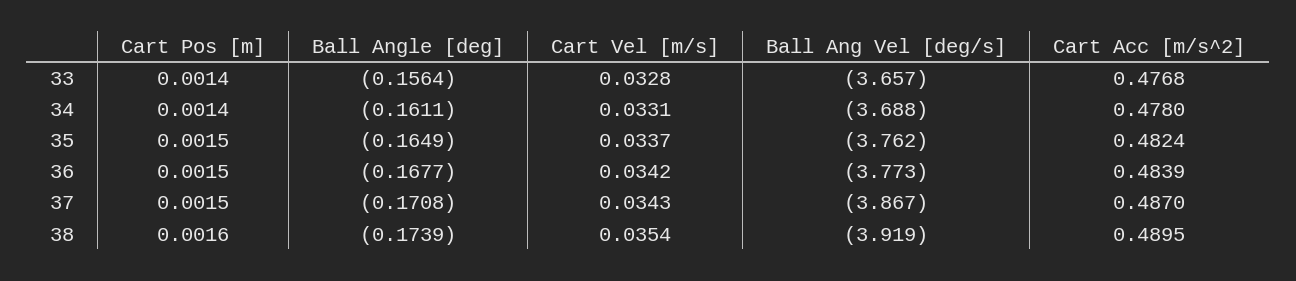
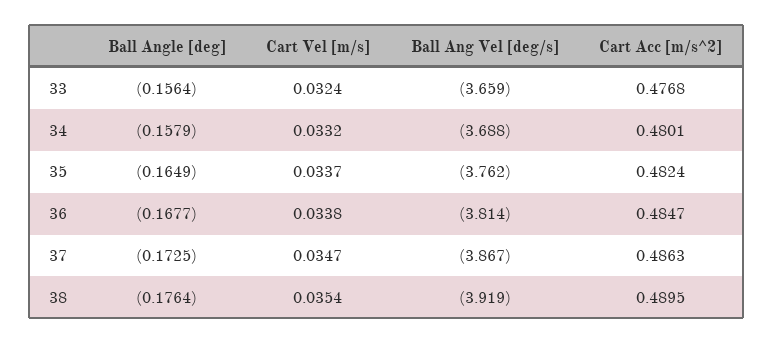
  {
-   "Cart Pos [m]": {
-     "33": 0.0014,
-     "34": 0.0014,
-     "35": 0.0015,
-     "36": 0.0015,
-     "37": 0.0015,
-     "38": 0.0016
-   },
    "Ball Angle [deg]": {
      "33": -0.1564,
-     "34": -0.1611,
+     "34": -0.1579,
      "35": -0.1649,
      "36": -0.1677,
-     "37": -0.1708,
+     "37": -0.1725,
-     "38": -0.1739
+     "38": -0.1764
    },
    "Cart Vel [m/s]": {
-     "33": 0.0328,
+     "33": 0.0324,
-     "34": 0.0331,
+     "34": 0.0332,
      "35": 0.0337,
-     "36": 0.0342,
+     "36": 0.0338,
-     "37": 0.0343,
+     "37": 0.0347,
      "38": 0.0354
    },
    "Ball Ang Vel [deg/s]": {
-     "33": -3.657,
+     "33": -3.659,
      "34": -3.688,
      "35": -3.762,
-     "36": -3.773,
+     "36": -3.814,
      "37": -3.867,
      "38": -3.919
    },
    "Cart Acc [m/s^2]": {
      "33": 0.4768,
-     "34": 0.478,
+     "34": 0.4801,
      "35": 0.4824,
-     "36": 0.4839,
+     "36": 0.4847,
-     "37": 0.487,
+     "37": 0.4863,
      "38": 0.4895
    }
  }

